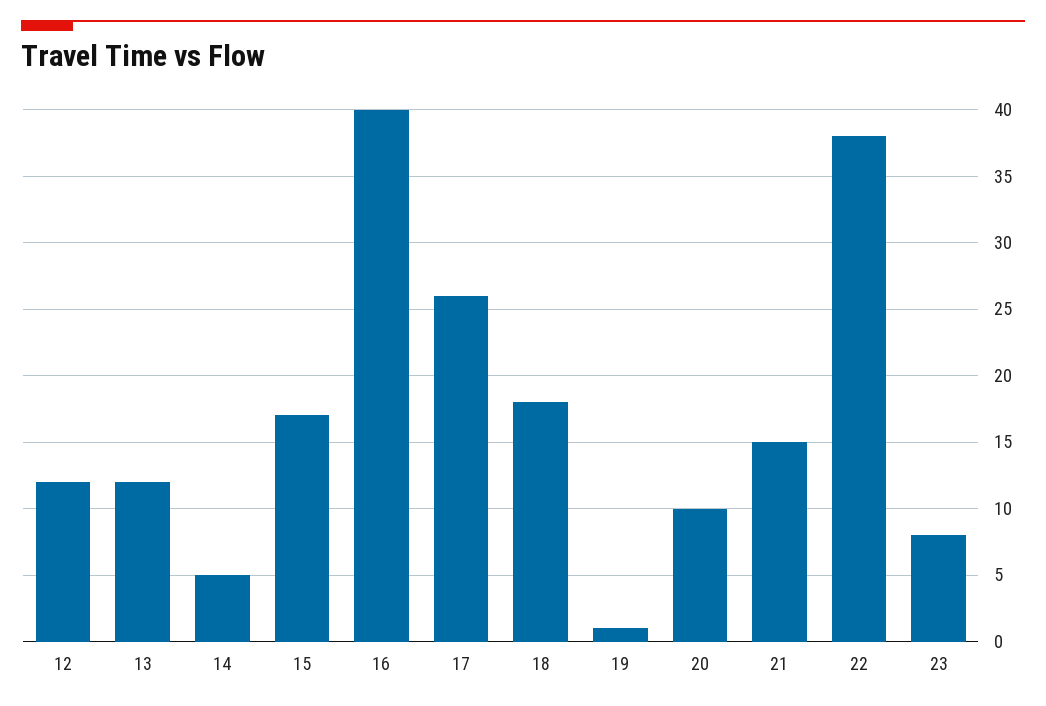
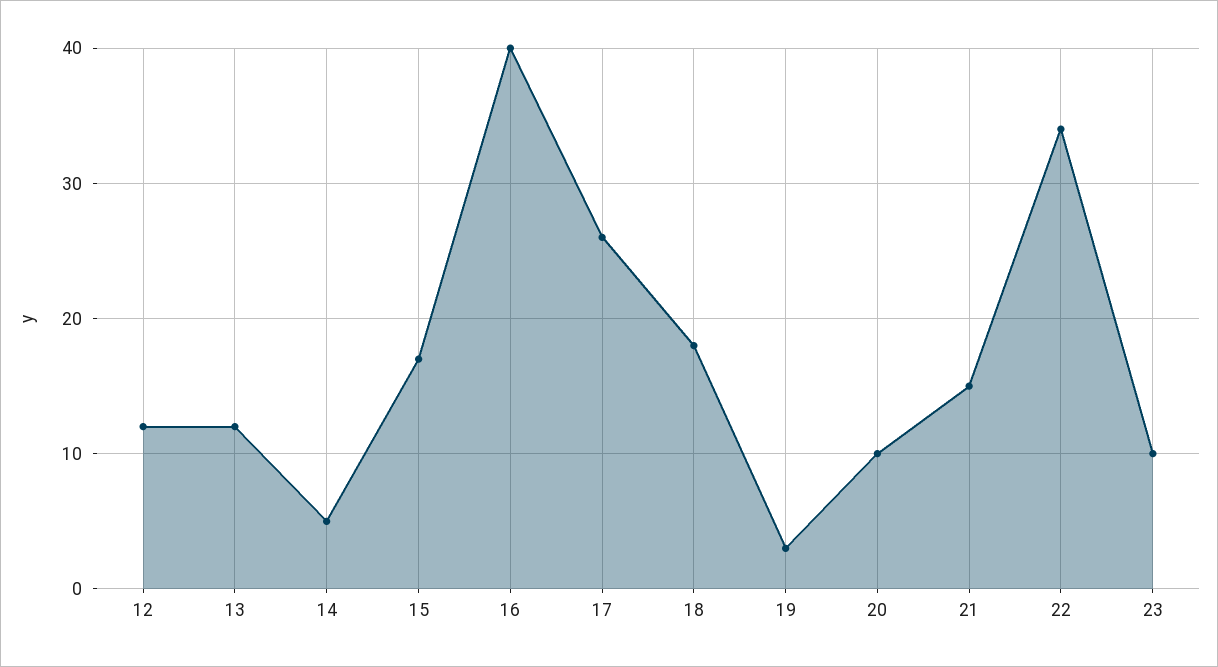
  {
    "12": 12,
    "13": 12,
    "14": 5,
    "15": 17,
    "16": 40,
    "17": 26,
    "18": 18,
-   "19": 1,
+   "19": 3,
    "20": 10,
    "21": 15,
-   "22": 38,
+   "22": 34,
-   "23": 8
+   "23": 10
  }

